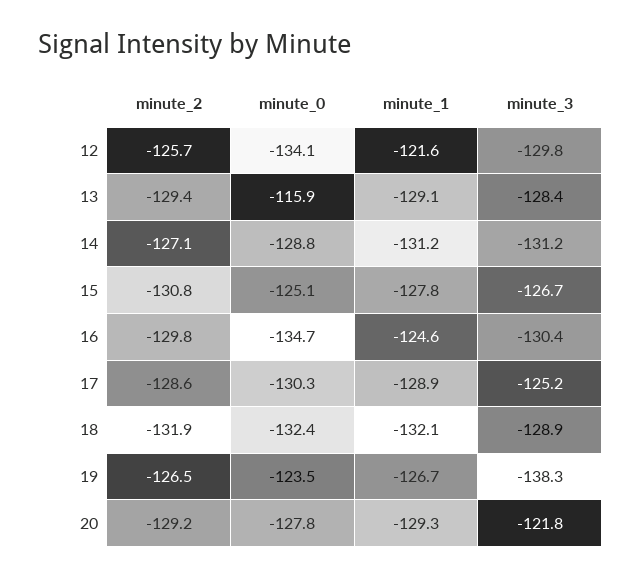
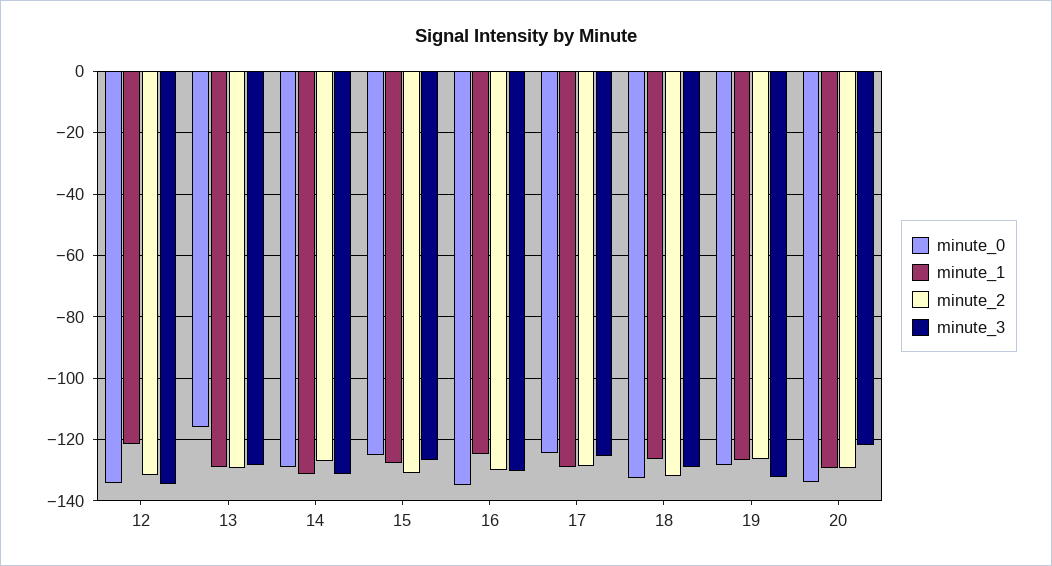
  {
    "minute_2": {
-     "12": -125.7,
+     "12": -132,
      "13": -129.4,
      "14": -127.1,
      "15": -130.8,
      "16": -129.8,
      "17": -128.6,
      "18": -131.9,
      "19": -126.5,
      "20": -129.2
    },
    "minute_0": {
      "12": -134.1,
      "13": -115.9,
      "14": -128.8,
      "15": -125.1,
      "16": -134.7,
-     "17": -130.3,
+     "17": -124,
      "18": -132.4,
-     "19": -123.5,
+     "19": -128,
-     "20": -127.8
+     "20": -134
    },
    "minute_1": {
      "12": -121.6,
      "13": -129.1,
      "14": -131.2,
      "15": -127.8,
      "16": -124.6,
      "17": -128.9,
-     "18": -132.1,
+     "18": -126,
      "19": -126.7,
      "20": -129.3
    },
    "minute_3": {
-     "12": -129.8,
+     "12": -134,
      "13": -128.4,
      "14": -131.2,
      "15": -126.7,
      "16": -130.4,
      "17": -125.2,
      "18": -128.9,
-     "19": -138.3,
+     "19": -132,
      "20": -121.8
    }
  }

